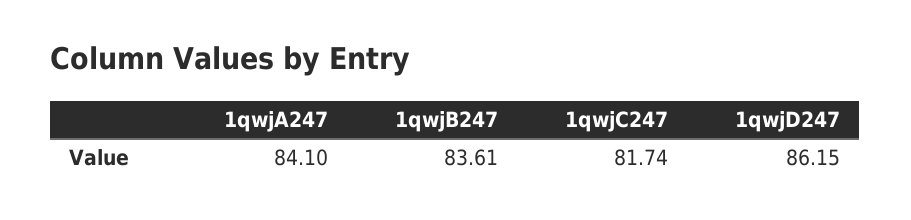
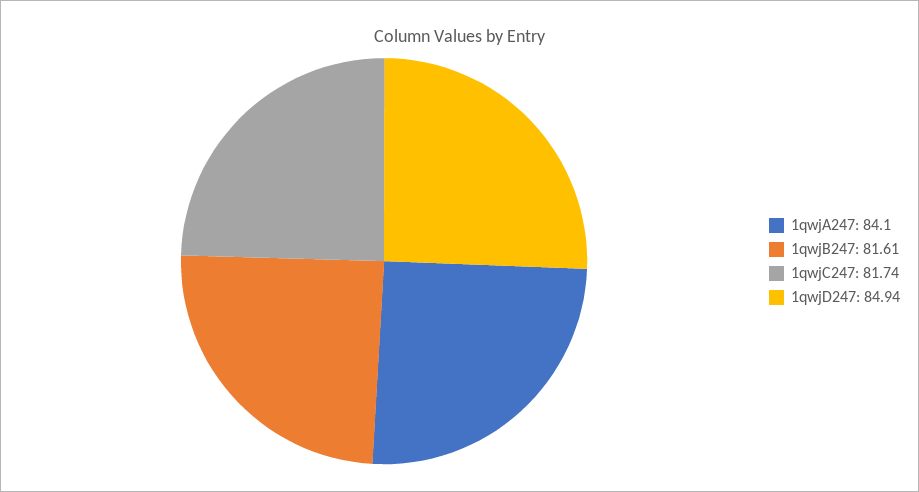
  {
    "1qwjA247": 84.1,
-   "1qwjB247": 83.61,
+   "1qwjB247": 81.61,
    "1qwjC247": 81.74,
-   "1qwjD247": 86.15
+   "1qwjD247": 84.94
  }

